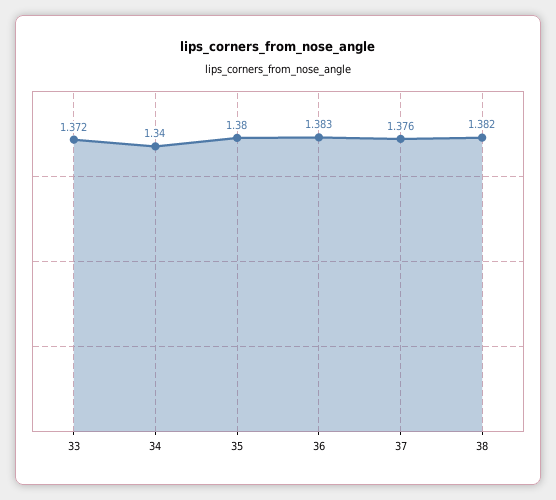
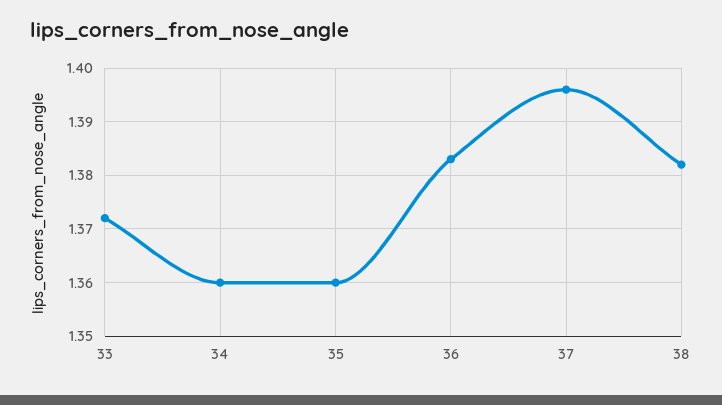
  {
    "33": 1.372,
-   "34": 1.34,
+   "34": 1.36,
-   "35": 1.38,
+   "35": 1.36,
    "36": 1.383,
-   "37": 1.376,
+   "37": 1.395,
    "38": 1.382
  }

